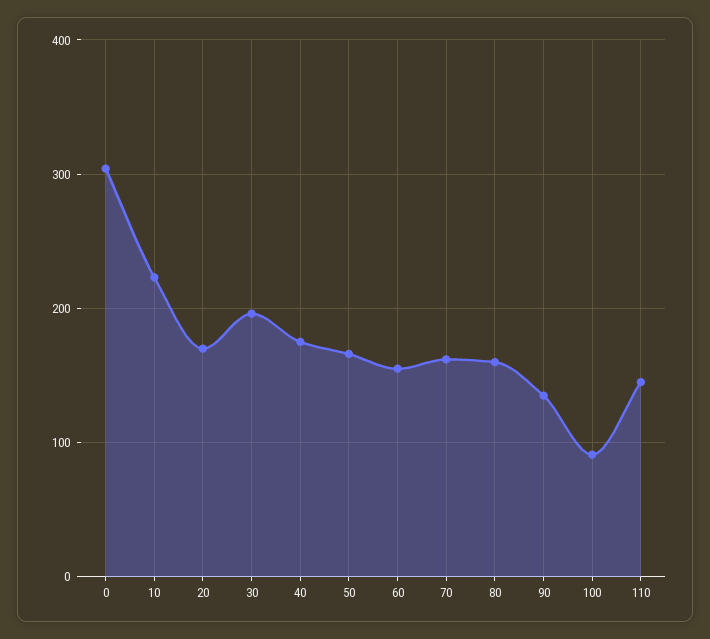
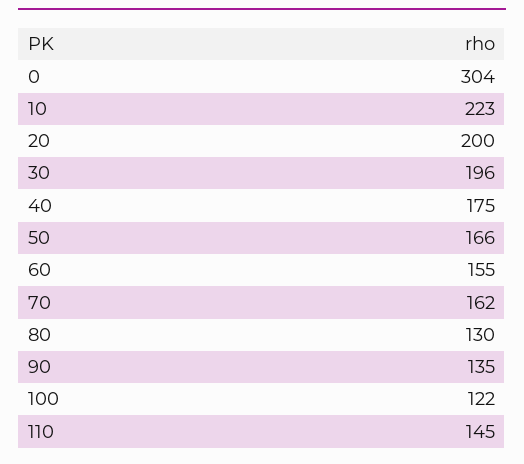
  {
    "0": 304,
    "10": 223,
-   "20": 170,
+   "20": 200,
    "30": 196,
    "40": 175,
    "50": 166,
    "60": 155,
    "70": 162,
-   "80": 160,
+   "80": 130,
    "90": 135,
-   "100": 90,
+   "100": 122,
    "110": 145
  }

